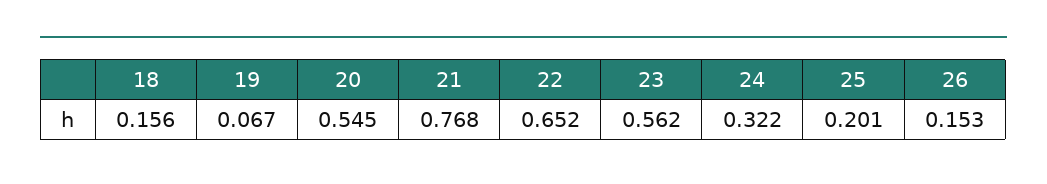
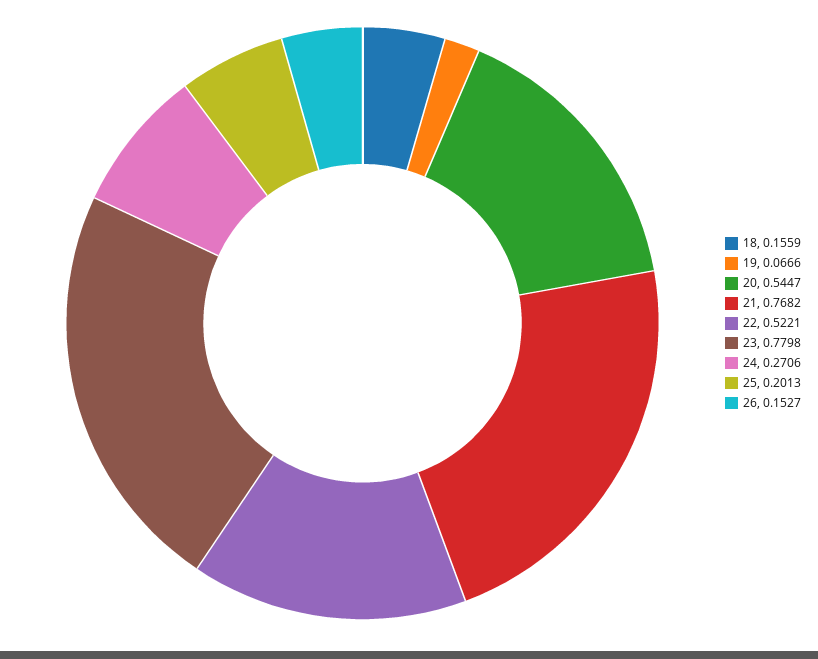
  {
    "18": 0.1559,
    "19": 0.0666,
    "20": 0.5447,
    "21": 0.7682,
-   "22": 0.652,
+   "22": 0.5221,
-   "23": 0.562,
+   "23": 0.7798,
-   "24": 0.322,
+   "24": 0.2706,
    "25": 0.2013,
    "26": 0.1527
  }

